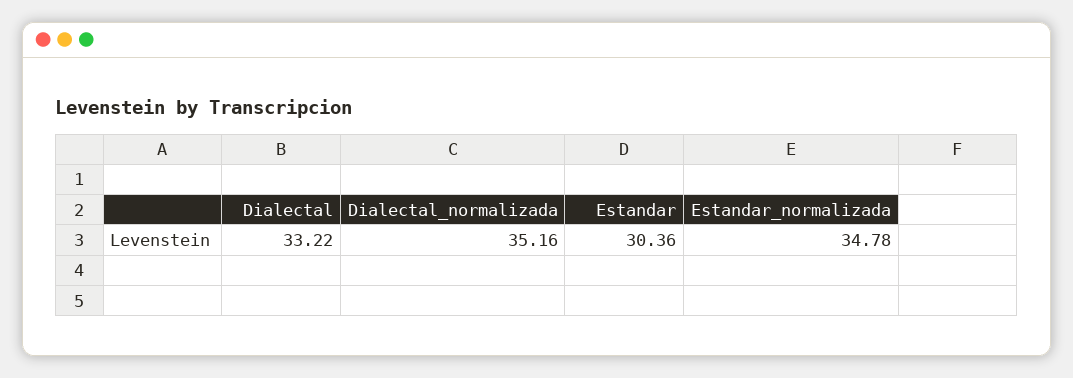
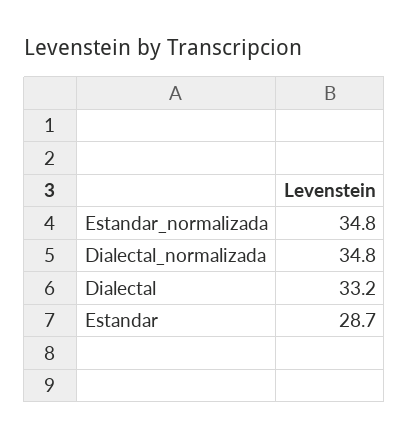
  {
    "Dialectal": 33.22,
-   "Dialectal_normalizada": 35.16,
+   "Dialectal_normalizada": 34.8,
-   "Estandar": 30.36,
+   "Estandar": 28.7,
    "Estandar_normalizada": 34.78
  }

